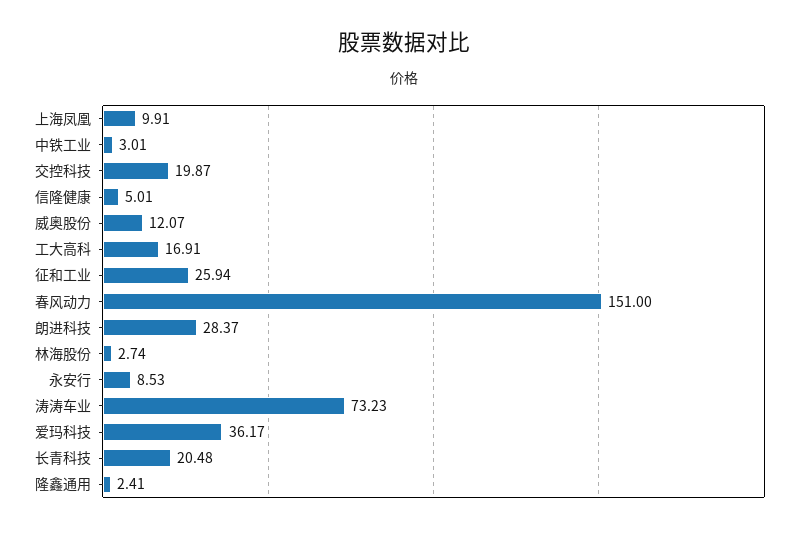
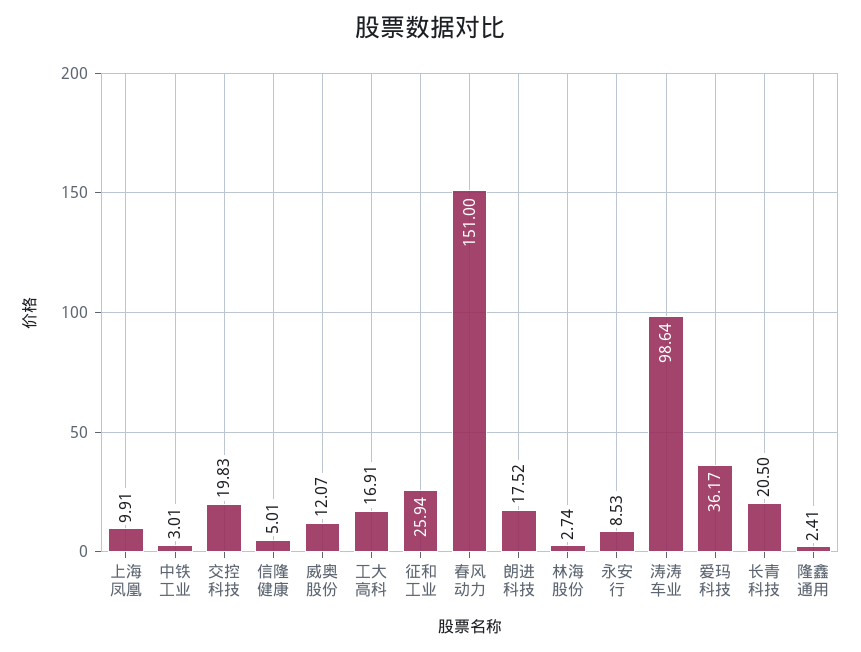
  {
    "上海凤凰": 9.91,
    "中铁工业": 3.01,
-   "交控科技": 19.87,
+   "交控科技": 19.83,
    "信隆健康": 5.01,
    "威奥股份": 12.07,
    "工大高科": 16.91,
    "征和工业": 25.94,
    "春风动力": 151,
-   "朗进科技": 28.37,
+   "朗进科技": 17.52,
    "林海股份": 2.74,
    "永安行": 8.53,
-   "涛涛车业": 73.23,
+   "涛涛车业": 98.64,
    "爱玛科技": 36.17,
-   "长青科技": 20.48,
+   "长青科技": 20.5,
    "隆鑫通用": 2.41
  }

